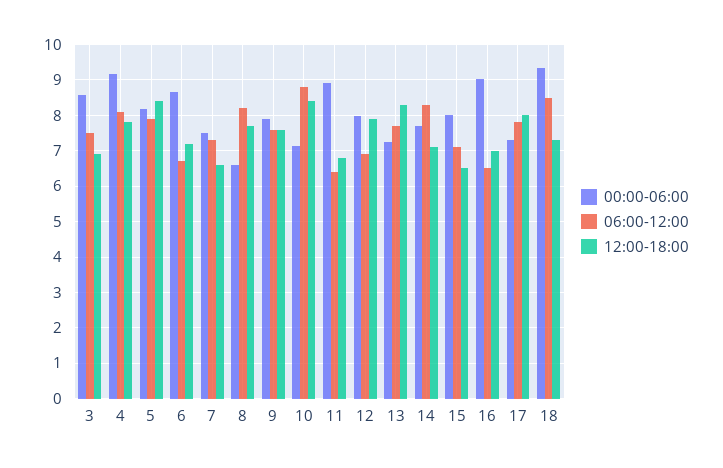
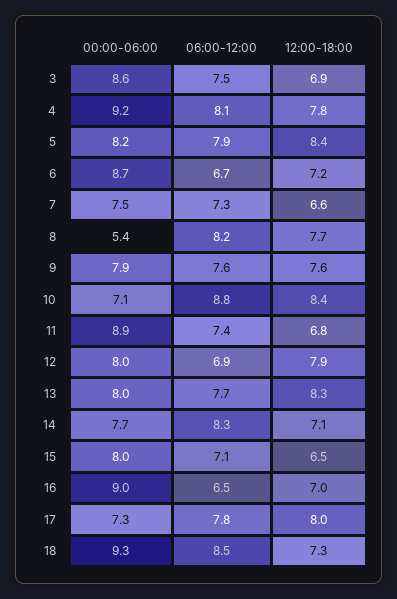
  {
    "00:00-06:00": {
      "3": 8.6,
      "4": 9.2,
      "5": 8.2,
      "6": 8.7,
      "7": 7.5,
-     "8": 6.6,
+     "8": 5.4,
      "9": 7.9,
      "10": 7.1,
      "11": 8.9,
      "12": 8,
-     "13": 7.2,
+     "13": 8,
      "14": 7.7,
      "15": 8,
      "16": 9,
      "17": 7.3,
      "18": 9.3
    },
    "06:00-12:00": {
      "3": 7.5,
      "4": 8.1,
      "5": 7.9,
      "6": 6.7,
      "7": 7.3,
      "8": 8.2,
      "9": 7.6,
      "10": 8.8,
-     "11": 6.4,
+     "11": 7.4,
      "12": 6.9,
      "13": 7.7,
      "14": 8.3,
      "15": 7.1,
      "16": 6.5,
      "17": 7.8,
      "18": 8.5
    },
    "12:00-18:00": {
      "3": 6.9,
      "4": 7.8,
      "5": 8.4,
      "6": 7.2,
      "7": 6.6,
      "8": 7.7,
      "9": 7.6,
      "10": 8.4,
      "11": 6.8,
      "12": 7.9,
      "13": 8.3,
      "14": 7.1,
      "15": 6.5,
      "16": 7,
      "17": 8,
      "18": 7.3
    }
  }

